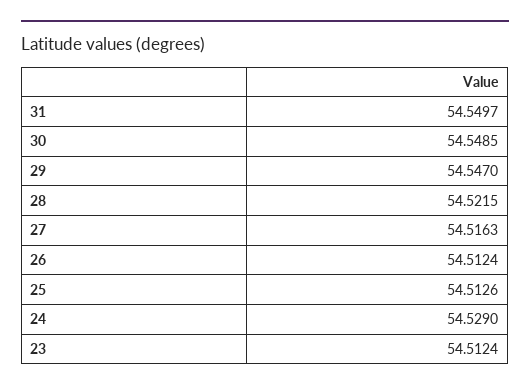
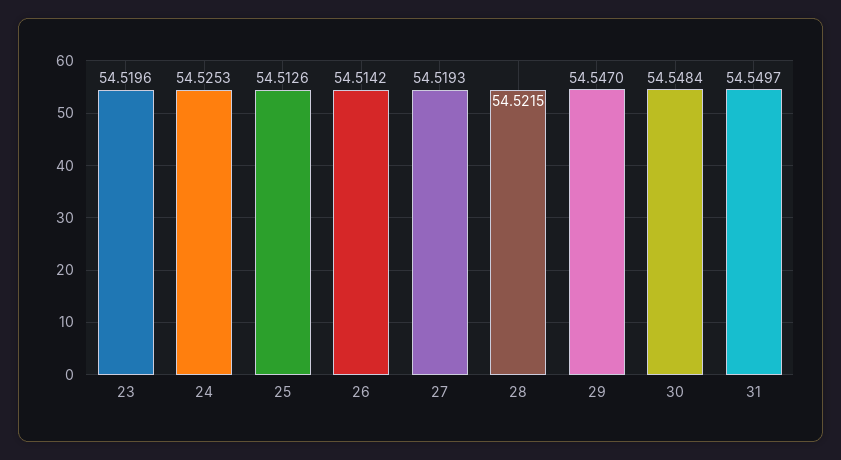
  {
    "31": 54.5497,
-   "30": 54.5485,
+   "30": 54.5484,
    "29": 54.547,
    "28": 54.5215,
-   "27": 54.5163,
+   "27": 54.5193,
-   "26": 54.5124,
+   "26": 54.5142,
    "25": 54.5126,
-   "24": 54.529,
+   "24": 54.5253,
-   "23": 54.5124
+   "23": 54.5196
  }

